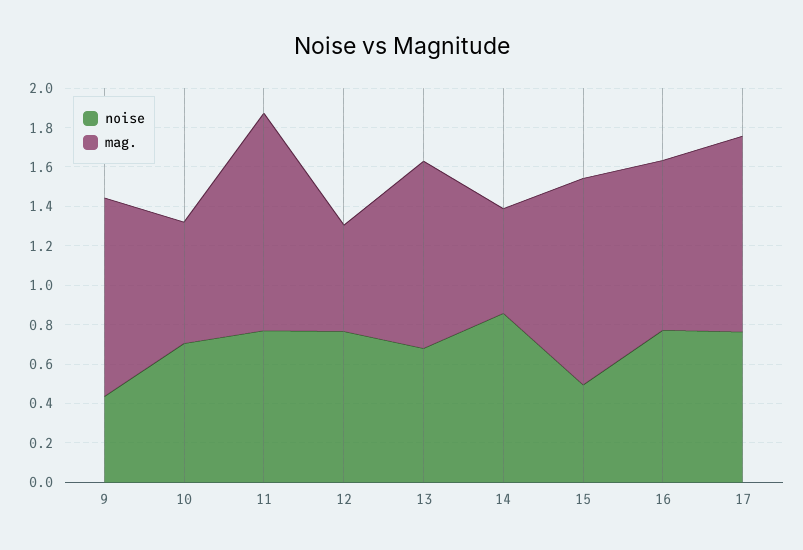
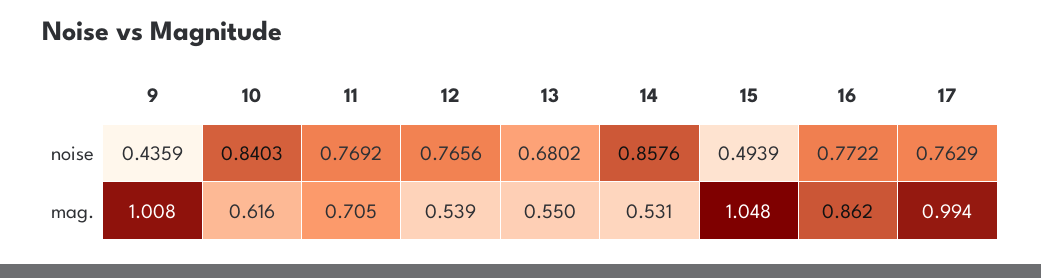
  {
    "noise": {
      "9": 0.4359,
-     "10": 0.7,
+     "10": 0.8403,
      "11": 0.7692,
      "12": 0.7656,
      "13": 0.6802,
      "14": 0.8576,
      "15": 0.4939,
      "16": 0.7722,
      "17": 0.7629
    },
    "mag.": {
      "9": 1.008,
      "10": 0.616,
-     "11": 1.1,
+     "11": 0.705,
      "12": 0.539,
-     "13": 0.95,
+     "13": 0.55,
      "14": 0.531,
      "15": 1.048,
      "16": 0.862,
      "17": 0.994
    }
  }

